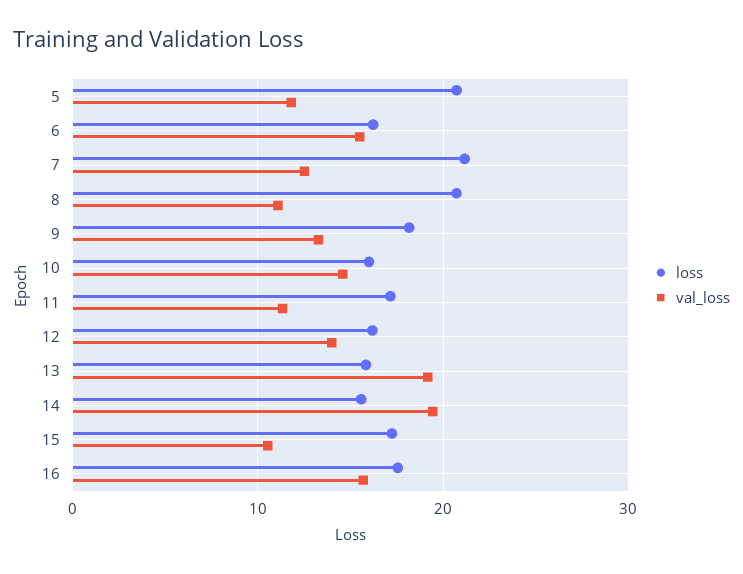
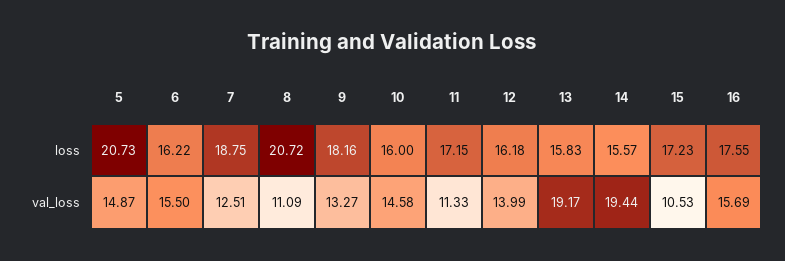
  {
    "loss": {
      "5": 20.73,
      "6": 16.22,
-     "7": 21,
+     "7": 18.75,
      "8": 20.72,
      "9": 18.16,
      "10": 16,
      "11": 17.15,
      "12": 16.18,
      "13": 15.83,
      "14": 15.57,
      "15": 17.23,
      "16": 17.55
    },
    "val_loss": {
-     "5": 12,
+     "5": 14.87,
      "6": 15.5,
      "7": 12.51,
      "8": 11.09,
      "9": 13.27,
      "10": 14.58,
      "11": 11.33,
      "12": 13.99,
      "13": 19.17,
      "14": 19.44,
      "15": 10.53,
      "16": 15.69
    }
  }

